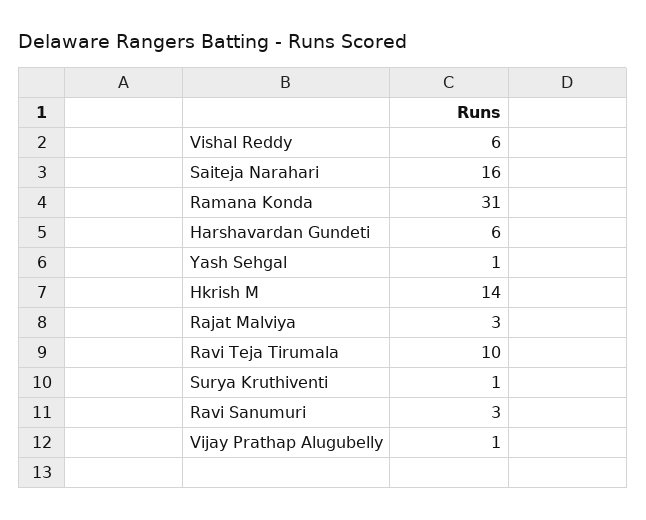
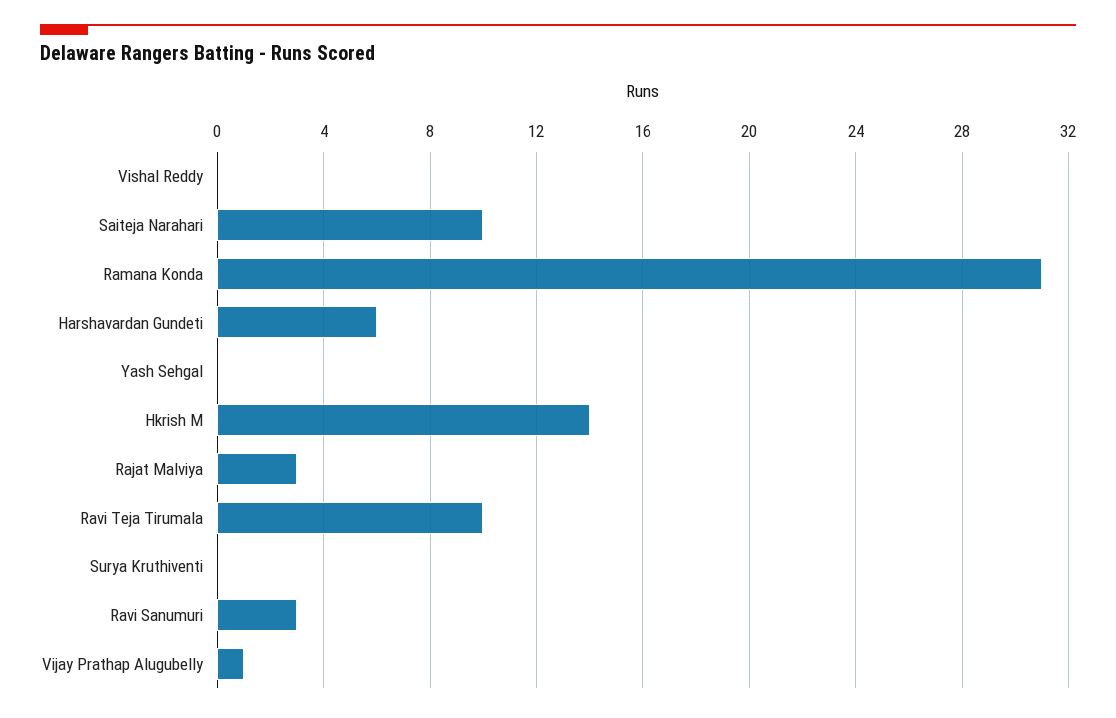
  {
-   "Vishal Reddy": 6,
+   "Vishal Reddy": 0,
-   "Saiteja Narahari": 16,
+   "Saiteja Narahari": 10,
    "Ramana Konda": 31,
    "Harshavardan Gundeti": 6,
-   "Yash Sehgal": 1,
+   "Yash Sehgal": 0,
    "Hkrish M": 14,
    "Rajat Malviya": 3,
    "Ravi Teja Tirumala": 10,
-   "Surya Kruthiventi": 1,
+   "Surya Kruthiventi": 0,
    "Ravi Sanumuri": 3,
    "Vijay Prathap Alugubelly": 1
  }

